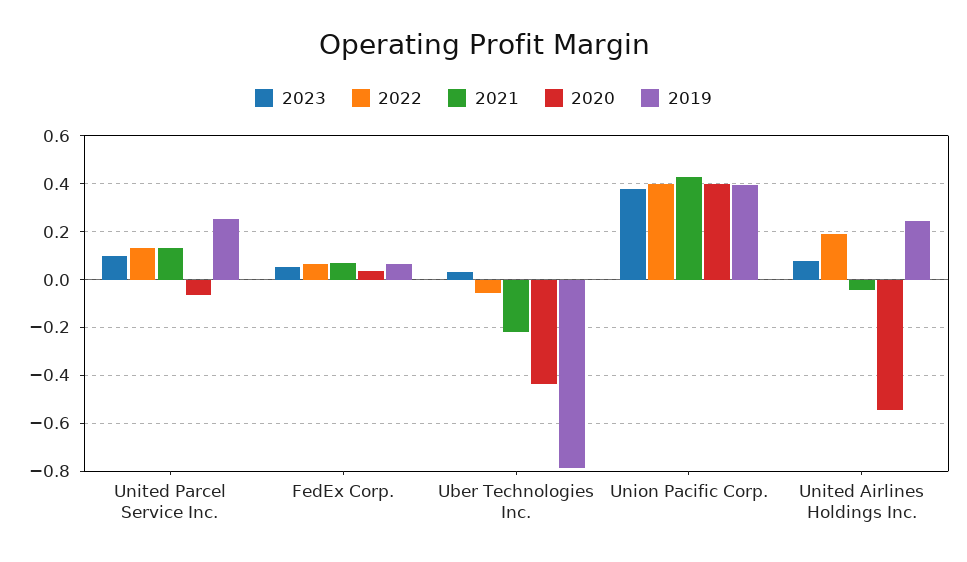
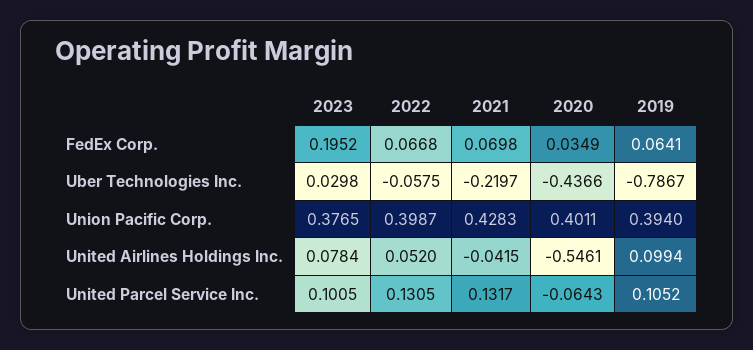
  {
    "2023": {
      "United Parcel Service Inc.": 0.1005,
-     "FedEx Corp.": 0.05,
+     "FedEx Corp.": 0.1952,
      "Uber Technologies Inc.": 0.0298,
      "Union Pacific Corp.": 0.3765,
      "United Airlines Holdings Inc.": 0.0784
    },
    "2022": {
      "United Parcel Service Inc.": 0.1305,
      "FedEx Corp.": 0.0668,
      "Uber Technologies Inc.": -0.0575,
      "Union Pacific Corp.": 0.3987,
-     "United Airlines Holdings Inc.": 0.2
+     "United Airlines Holdings Inc.": 0.052
    },
    "2021": {
      "United Parcel Service Inc.": 0.1317,
      "FedEx Corp.": 0.0698,
      "Uber Technologies Inc.": -0.2197,
      "Union Pacific Corp.": 0.4283,
      "United Airlines Holdings Inc.": -0.0415
    },
    "2020": {
      "United Parcel Service Inc.": -0.0643,
      "FedEx Corp.": 0.0349,
      "Uber Technologies Inc.": -0.4366,
      "Union Pacific Corp.": 0.4011,
      "United Airlines Holdings Inc.": -0.5461
    },
    "2019": {
-     "United Parcel Service Inc.": 0.25,
+     "United Parcel Service Inc.": 0.1052,
      "FedEx Corp.": 0.0641,
      "Uber Technologies Inc.": -0.7867,
      "Union Pacific Corp.": 0.394,
-     "United Airlines Holdings Inc.": 0.25
+     "United Airlines Holdings Inc.": 0.0994
    }
  }

